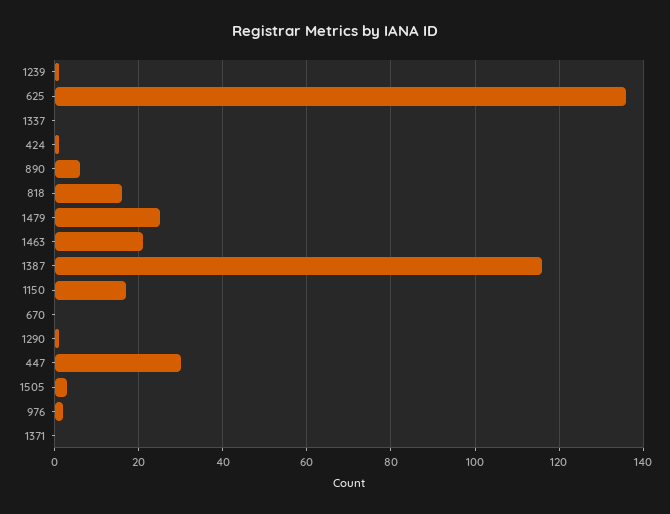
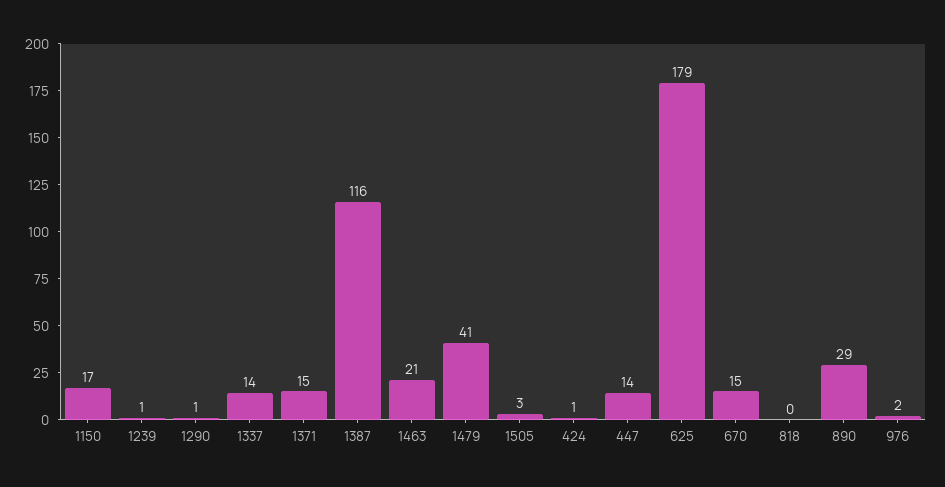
  {
    "1239": 1,
-   "625": 135,
+   "625": 179,
-   "1337": 0,
+   "1337": 14,
    "424": 1,
-   "890": 5,
+   "890": 29,
-   "818": 15,
+   "818": 0,
-   "1479": 25,
+   "1479": 41,
    "1463": 21,
    "1387": 116,
    "1150": 17,
-   "670": 0,
+   "670": 15,
    "1290": 1,
-   "447": 30,
+   "447": 14,
    "1505": 3,
    "976": 2,
-   "1371": 0
+   "1371": 15
  }

